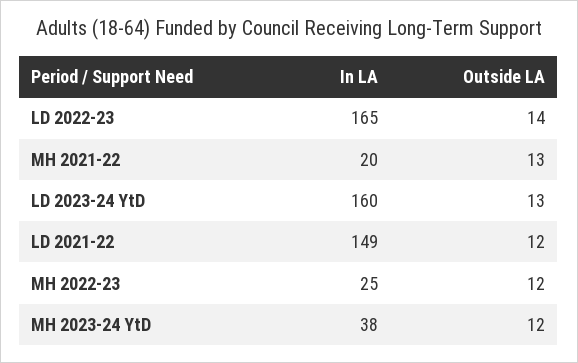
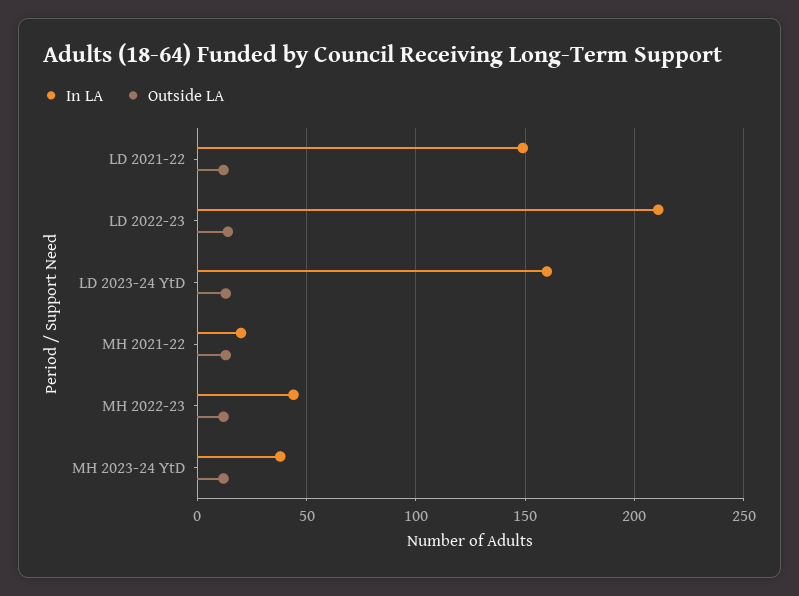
  {
    "In LA": {
-     "LD 2022-23": 165,
+     "LD 2022-23": 210,
      "MH 2021-22": 20,
      "LD 2023-24 YtD": 160,
      "LD 2021-22": 149,
-     "MH 2022-23": 25,
+     "MH 2022-23": 45,
      "MH 2023-24 YtD": 38
    },
    "Outside LA": {
      "LD 2022-23": 14,
      "MH 2021-22": 13,
      "LD 2023-24 YtD": 13,
      "LD 2021-22": 12,
      "MH 2022-23": 12,
      "MH 2023-24 YtD": 12
    }
  }

